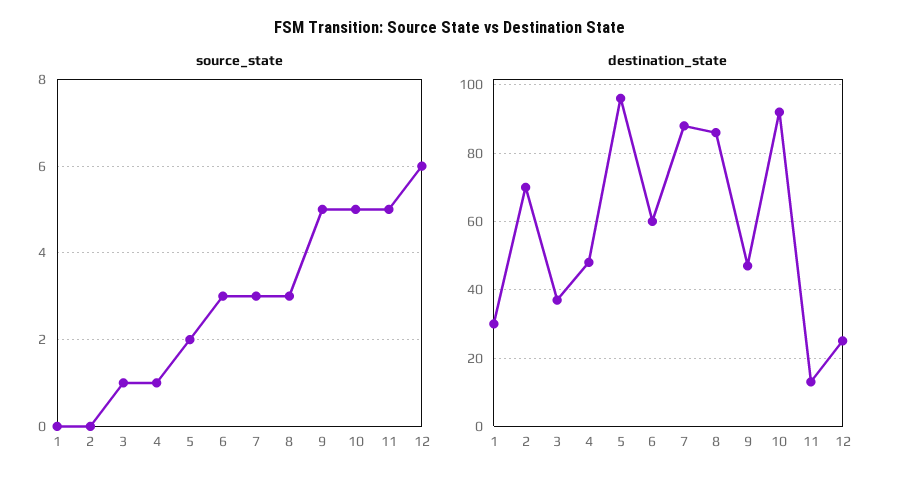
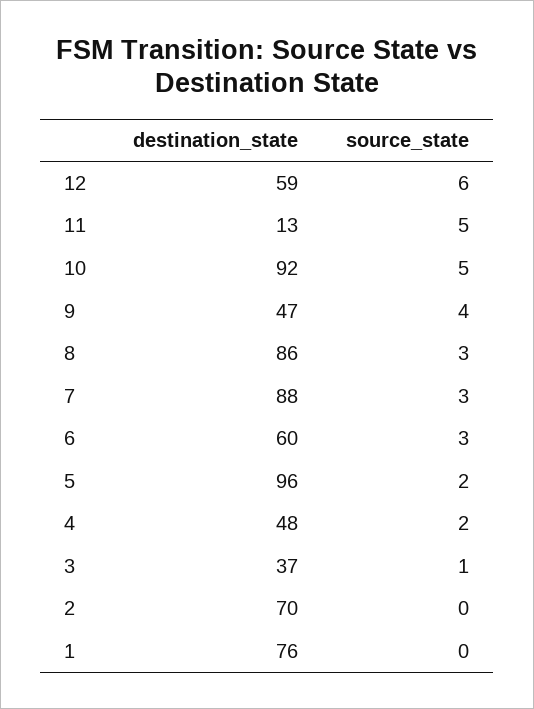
  {
    "source_state": {
      "1": 0,
      "2": 0,
      "3": 1,
-     "4": 1,
+     "4": 2,
      "5": 2,
      "6": 3,
      "7": 3,
      "8": 3,
-     "9": 5,
+     "9": 4,
      "10": 5,
      "11": 5,
      "12": 6
    },
    "destination_state": {
-     "1": 30,
+     "1": 76,
      "2": 70,
      "3": 37,
      "4": 48,
      "5": 96,
      "6": 60,
      "7": 88,
      "8": 86,
      "9": 47,
      "10": 92,
      "11": 13,
-     "12": 25
+     "12": 59
    }
  }

